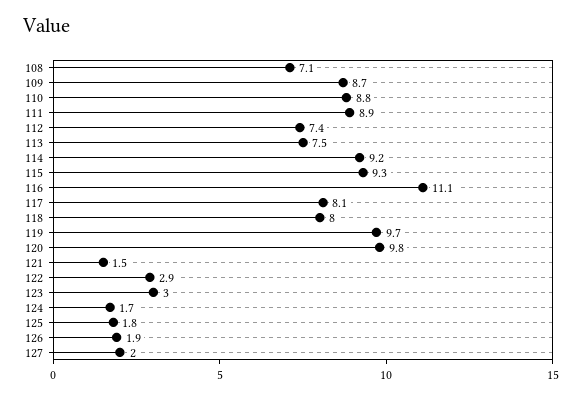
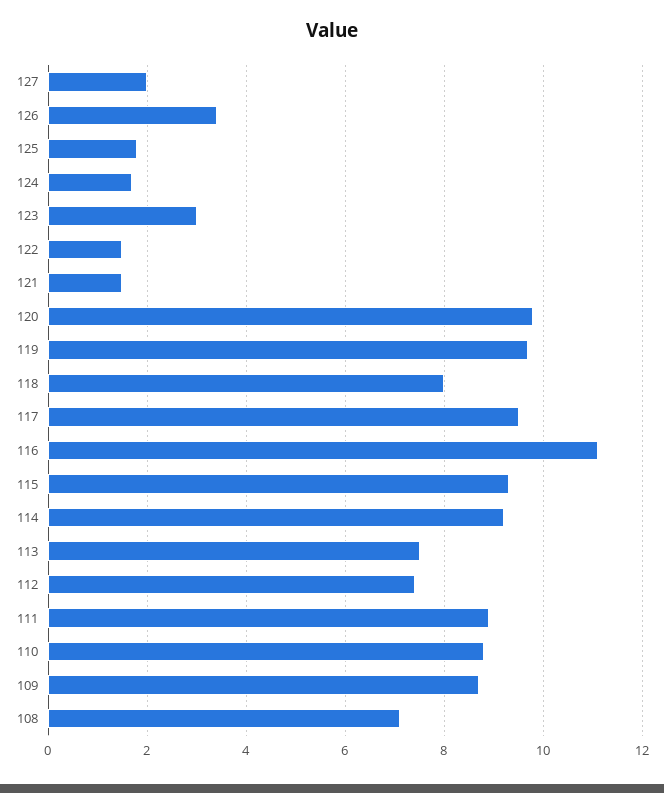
  {
    "108": 7.1,
    "109": 8.7,
    "110": 8.8,
    "111": 8.9,
    "112": 7.4,
    "113": 7.5,
    "114": 9.2,
    "115": 9.3,
    "116": 11.1,
-   "117": 8.1,
+   "117": 9.5,
    "118": 8,
    "119": 9.7,
    "120": 9.8,
    "121": 1.5,
-   "122": 2.9,
+   "122": 1.5,
    "123": 3,
    "124": 1.7,
    "125": 1.8,
-   "126": 1.9,
+   "126": 3.5,
    "127": 2
  }

